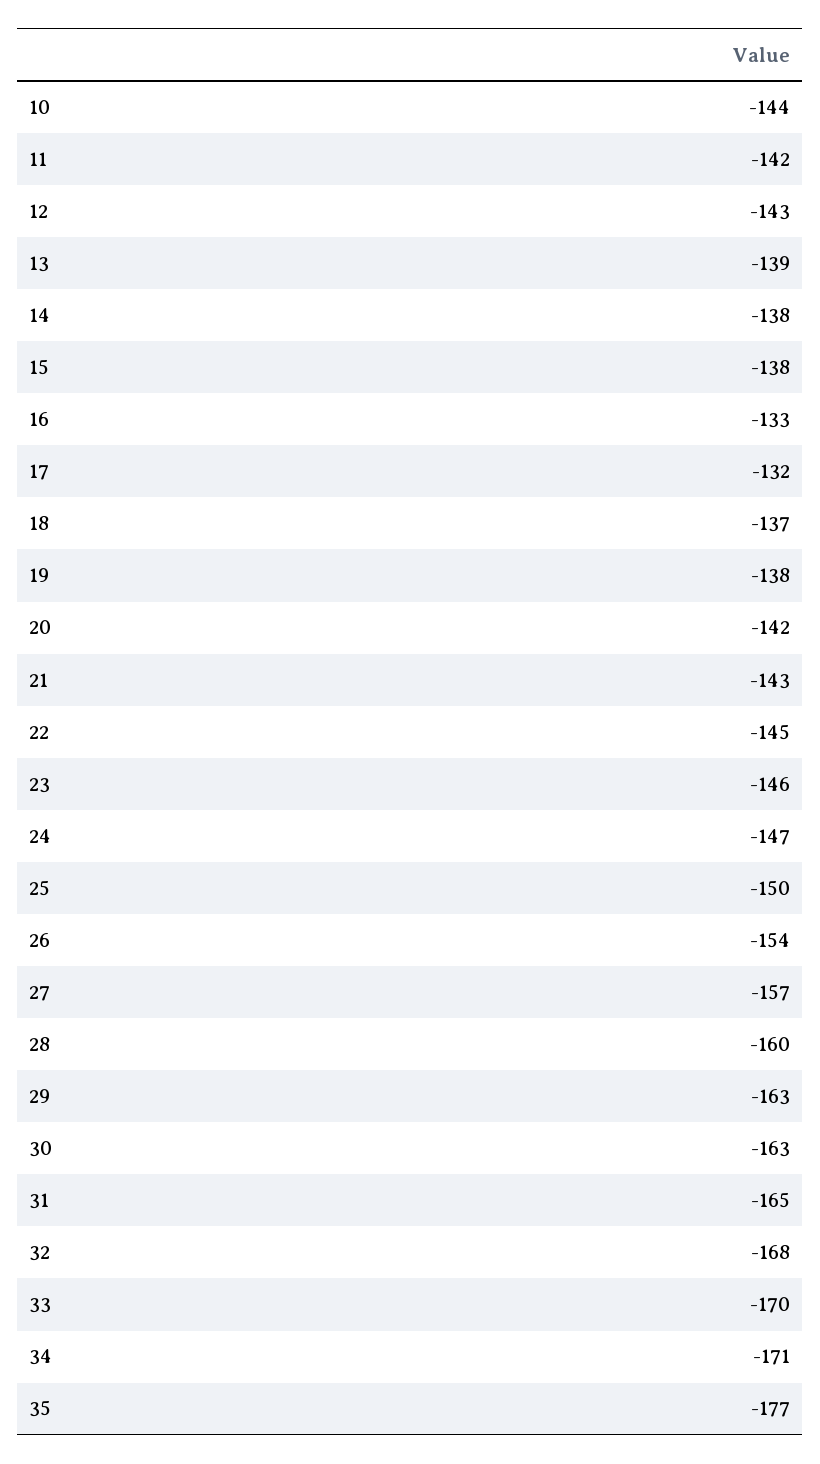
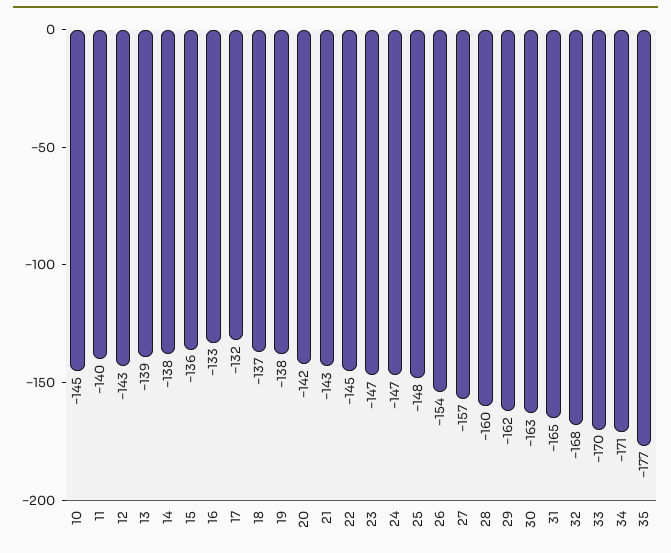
  {
-   "10": -144,
+   "10": -145,
-   "11": -142,
+   "11": -140,
    "12": -143,
    "13": -139,
    "14": -138,
-   "15": -138,
+   "15": -136,
    "16": -133,
    "17": -132,
    "18": -137,
    "19": -138,
    "20": -142,
    "21": -143,
    "22": -145,
-   "23": -146,
+   "23": -147,
    "24": -147,
-   "25": -150,
+   "25": -148,
    "26": -154,
    "27": -157,
    "28": -160,
-   "29": -163,
+   "29": -162,
    "30": -163,
    "31": -165,
    "32": -168,
    "33": -170,
    "34": -171,
    "35": -177
  }

